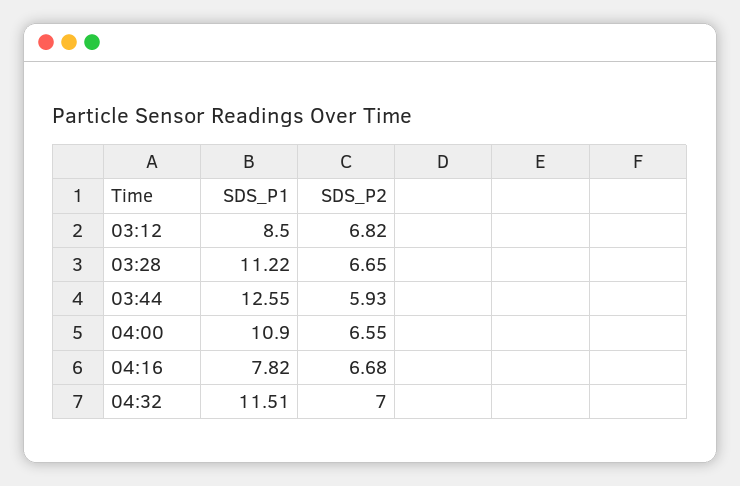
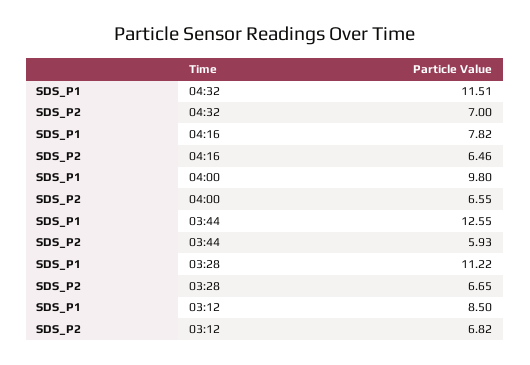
  {
    "SDS_P1": {
      "03:12": 8.5,
      "03:28": 11.22,
      "03:44": 12.55,
-     "04:00": 10.9,
+     "04:00": 9.8,
      "04:16": 7.82,
      "04:32": 11.51
    },
    "SDS_P2": {
      "03:12": 6.82,
      "03:28": 6.65,
      "03:44": 5.93,
      "04:00": 6.55,
-     "04:16": 6.68,
+     "04:16": 6.46,
      "04:32": 7
    }
  }

